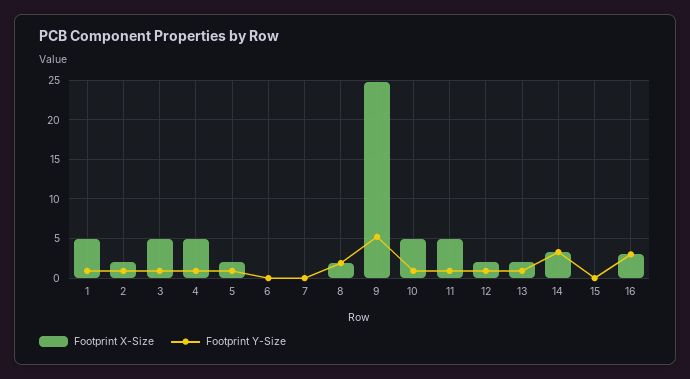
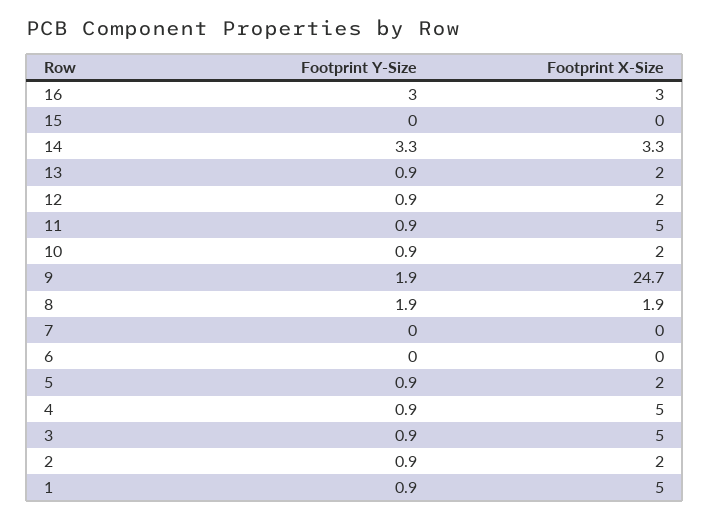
  {
    "Footprint X-Size": {
      "1": 5,
      "2": 2,
      "3": 5,
      "4": 5,
      "5": 2,
      "6": 0,
      "7": 0,
      "8": 1.9,
      "9": 24.7,
-     "10": 5,
+     "10": 2,
      "11": 5,
      "12": 2,
      "13": 2,
      "14": 3.3,
      "15": 0,
      "16": 3
    },
    "Footprint Y-Size": {
      "1": 0.9,
      "2": 0.9,
      "3": 0.9,
      "4": 0.9,
      "5": 0.9,
      "6": 0,
      "7": 0,
      "8": 1.9,
-     "9": 5,
+     "9": 1.9,
      "10": 0.9,
      "11": 0.9,
      "12": 0.9,
      "13": 0.9,
      "14": 3.3,
      "15": 0,
      "16": 3
    }
  }

